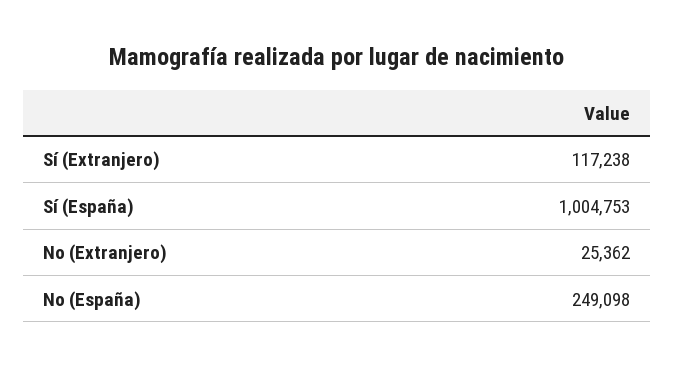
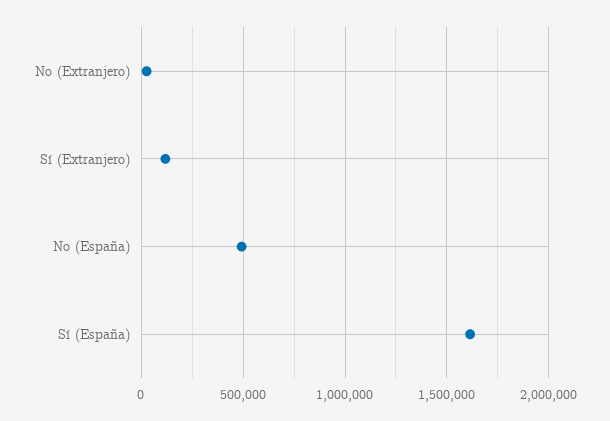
  {
    "Sí (Extranjero)": 117238,
-   "Sí (España)": 1004753,
+   "Sí (España)": 1600000,
    "No (Extranjero)": 25362,
-   "No (España)": 249098
+   "No (España)": 500000
  }

